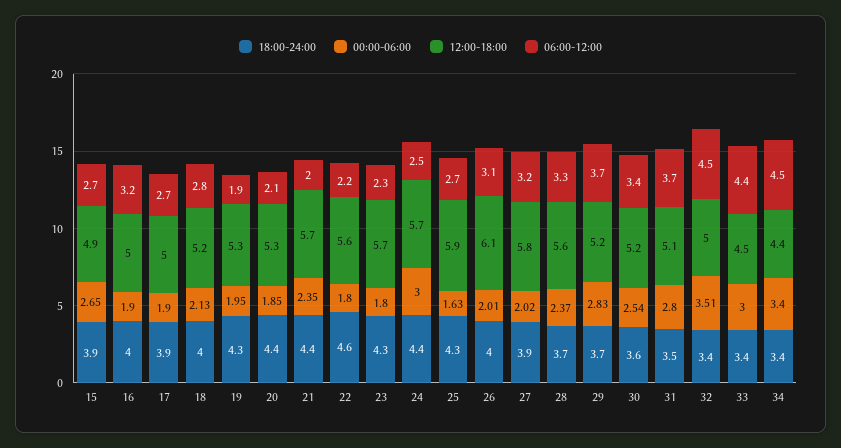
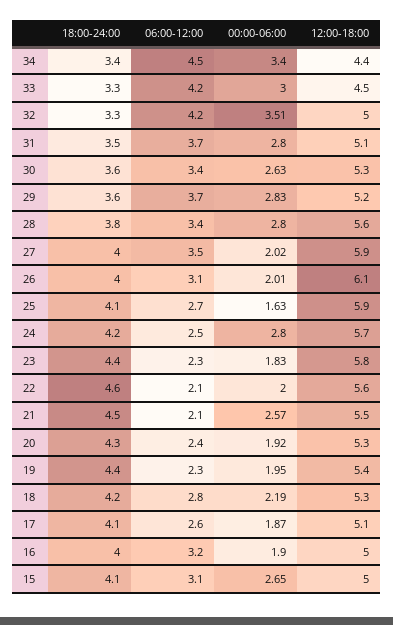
  {
    "18:00-24:00": {
-     "15": 3.9,
+     "15": 4.1,
      "16": 4,
-     "17": 3.9,
+     "17": 4.1,
-     "18": 4,
+     "18": 4.2,
-     "19": 4.3,
+     "19": 4.4,
-     "20": 4.4,
+     "20": 4.3,
-     "21": 4.4,
+     "21": 4.5,
      "22": 4.6,
-     "23": 4.3,
+     "23": 4.4,
-     "24": 4.4,
+     "24": 4.2,
-     "25": 4.3,
+     "25": 4.1,
      "26": 4,
-     "27": 3.9,
+     "27": 4,
-     "28": 3.7,
+     "28": 3.8,
-     "29": 3.7,
+     "29": 3.6,
      "30": 3.6,
      "31": 3.5,
-     "32": 3.4,
+     "32": 3.3,
-     "33": 3.4,
+     "33": 3.3,
      "34": 3.4
    },
    "00:00-06:00": {
      "15": 2.65,
      "16": 1.9,
-     "17": 1.9,
+     "17": 1.87,
-     "18": 2.13,
+     "18": 2.19,
      "19": 1.95,
-     "20": 1.85,
+     "20": 1.92,
-     "21": 2.35,
+     "21": 2.57,
-     "22": 1.8,
+     "22": 2,
-     "23": 1.8,
+     "23": 1.83,
-     "24": 3,
+     "24": 2.8,
      "25": 1.63,
      "26": 2.01,
      "27": 2.02,
-     "28": 2.37,
+     "28": 2.8,
      "29": 2.83,
-     "30": 2.54,
+     "30": 2.63,
      "31": 2.8,
      "32": 3.51,
      "33": 3,
      "34": 3.4
    },
    "12:00-18:00": {
-     "15": 4.9,
+     "15": 5,
      "16": 5,
-     "17": 5,
+     "17": 5.1,
-     "18": 5.2,
+     "18": 5.3,
-     "19": 5.3,
+     "19": 5.4,
      "20": 5.3,
-     "21": 5.7,
+     "21": 5.5,
      "22": 5.6,
-     "23": 5.7,
+     "23": 5.8,
      "24": 5.7,
      "25": 5.9,
      "26": 6.1,
-     "27": 5.8,
+     "27": 5.9,
      "28": 5.6,
      "29": 5.2,
-     "30": 5.2,
+     "30": 5.3,
      "31": 5.1,
      "32": 5,
      "33": 4.5,
      "34": 4.4
    },
    "06:00-12:00": {
-     "15": 2.7,
+     "15": 3.1,
      "16": 3.2,
-     "17": 2.7,
+     "17": 2.6,
      "18": 2.8,
-     "19": 1.9,
+     "19": 2.3,
-     "20": 2.1,
+     "20": 2.4,
-     "21": 2,
+     "21": 2.1,
-     "22": 2.2,
+     "22": 2.1,
      "23": 2.3,
      "24": 2.5,
      "25": 2.7,
      "26": 3.1,
-     "27": 3.2,
+     "27": 3.5,
-     "28": 3.3,
+     "28": 3.4,
      "29": 3.7,
      "30": 3.4,
      "31": 3.7,
-     "32": 4.5,
+     "32": 4.2,
-     "33": 4.4,
+     "33": 4.2,
      "34": 4.5
    }
  }

